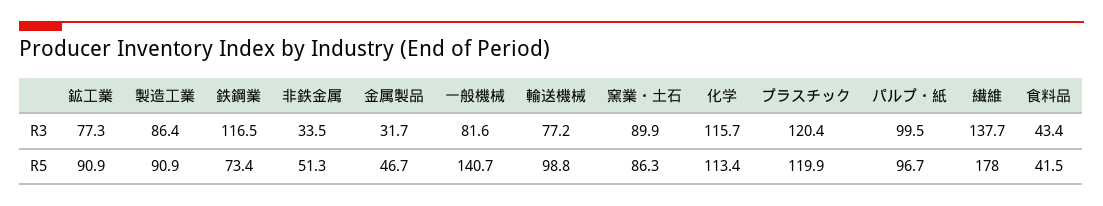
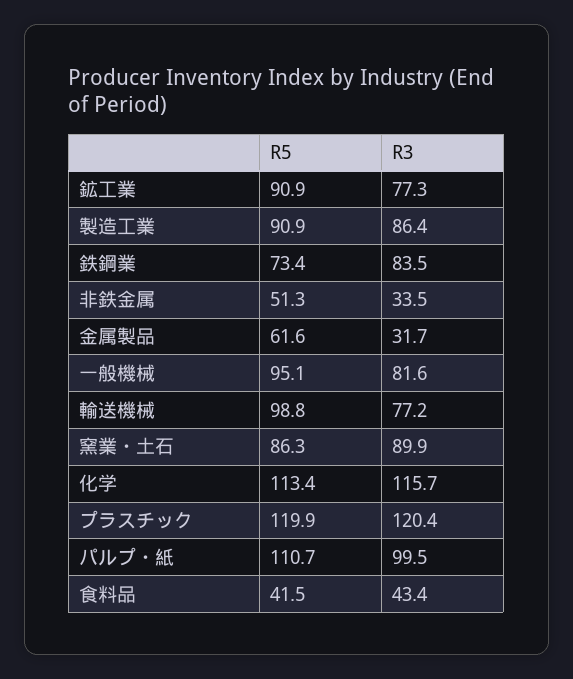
  {
    "鉱工業": {
      "R3": 77.3,
      "R5": 90.9
    },
    "製造工業": {
      "R3": 86.4,
      "R5": 90.9
    },
    "鉄鋼業": {
-     "R3": 116.5,
+     "R3": 83.5,
      "R5": 73.4
    },
    "非鉄金属": {
      "R3": 33.5,
      "R5": 51.3
    },
    "金属製品": {
      "R3": 31.7,
-     "R5": 46.7
+     "R5": 61.6
    },
    "一般機械": {
      "R3": 81.6,
-     "R5": 140.7
+     "R5": 95.1
    },
    "輸送機械": {
      "R3": 77.2,
      "R5": 98.8
    },
    "窯業・土石": {
      "R3": 89.9,
      "R5": 86.3
    },
    "化学": {
      "R3": 115.7,
      "R5": 113.4
    },
    "プラスチック": {
      "R3": 120.4,
      "R5": 119.9
    },
    "パルプ・紙": {
      "R3": 99.5,
-     "R5": 96.7
+     "R5": 110.7
    },
-   "繊維": {
-     "R3": 137.7,
-     "R5": 178
-   },
    "食料品": {
      "R3": 43.4,
      "R5": 41.5
    }
  }

